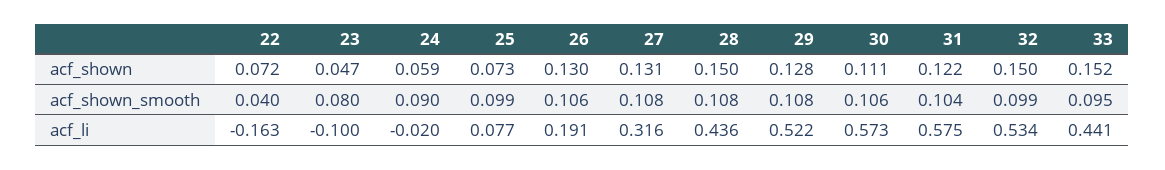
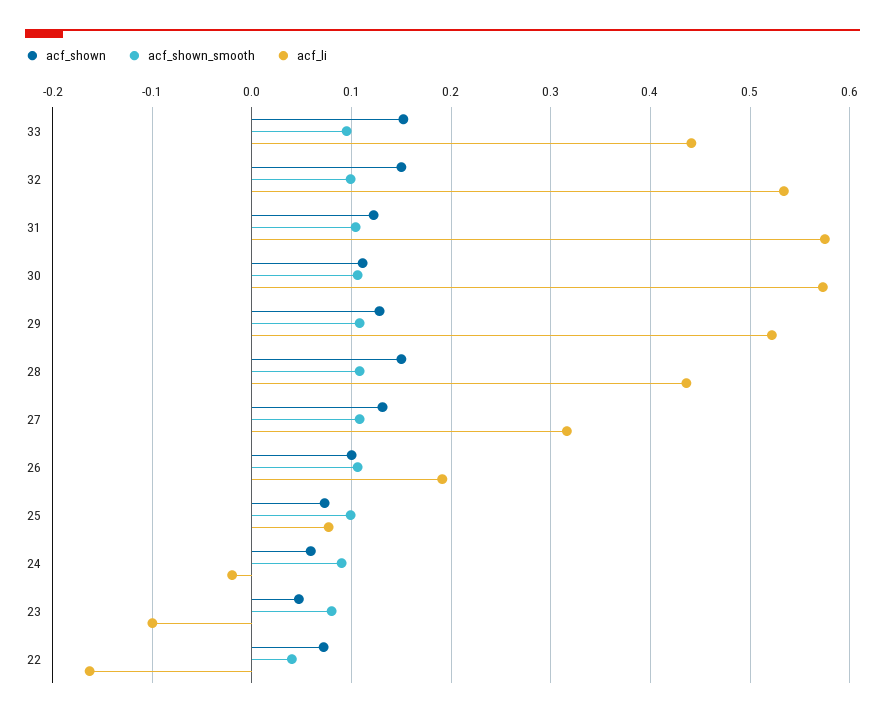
  {
    "acf_shown": {
      "22": 0.072,
      "23": 0.047,
      "24": 0.059,
      "25": 0.073,
-     "26": 0.13,
+     "26": 0.1,
      "27": 0.131,
      "28": 0.15,
      "29": 0.128,
      "30": 0.111,
      "31": 0.122,
      "32": 0.15,
      "33": 0.152
    },
    "acf_shown_smooth": {
      "22": 0.04,
      "23": 0.08,
      "24": 0.09,
      "25": 0.099,
      "26": 0.106,
      "27": 0.108,
      "28": 0.108,
      "29": 0.108,
      "30": 0.106,
      "31": 0.104,
      "32": 0.099,
      "33": 0.095
    },
    "acf_li": {
      "22": -0.163,
      "23": -0.1,
      "24": -0.02,
      "25": 0.077,
      "26": 0.191,
      "27": 0.316,
      "28": 0.436,
      "29": 0.522,
      "30": 0.573,
      "31": 0.575,
      "32": 0.534,
      "33": 0.441
    }
  }

